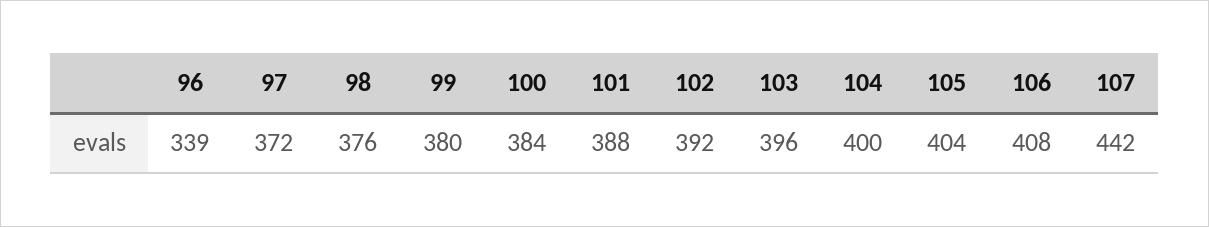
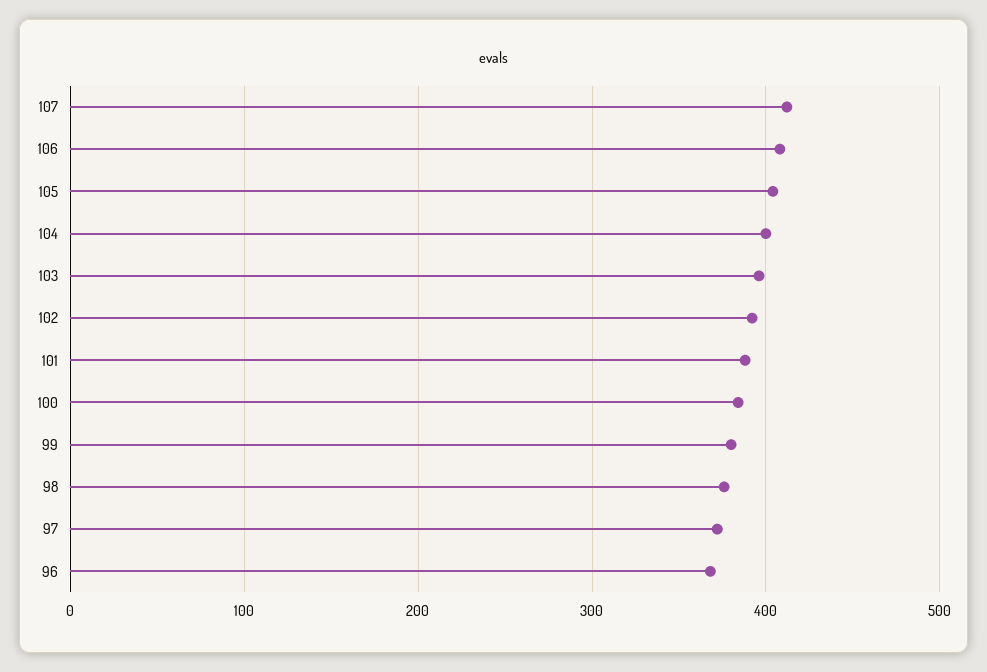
  {
-   "96": 339,
+   "96": 370,
    "97": 372,
    "98": 376,
    "99": 380,
    "100": 384,
    "101": 388,
    "102": 392,
    "103": 396,
    "104": 400,
    "105": 404,
    "106": 408,
-   "107": 442
+   "107": 410
  }

